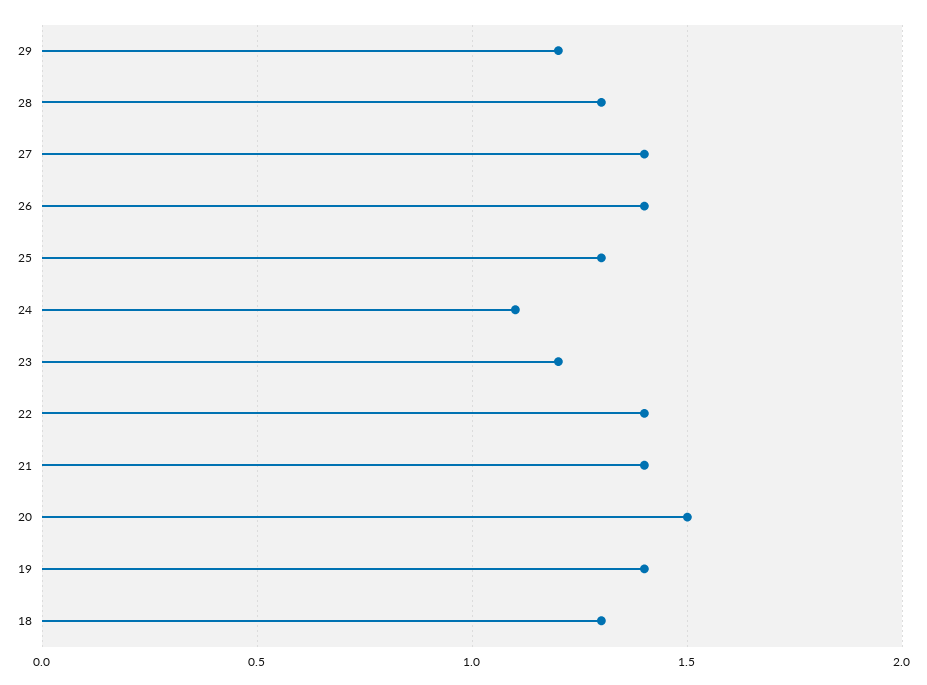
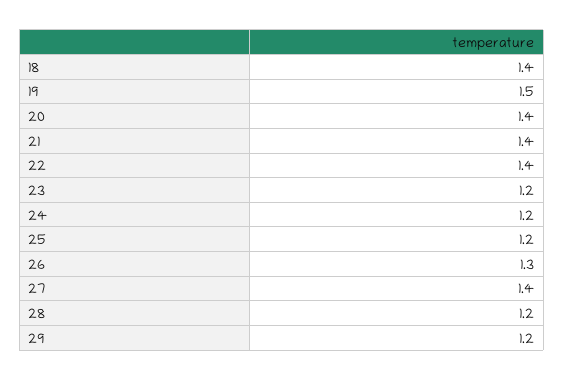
  {
    "29": 1.2,
-   "28": 1.3,
+   "28": 1.2,
    "27": 1.4,
-   "26": 1.4,
+   "26": 1.3,
-   "25": 1.3,
+   "25": 1.2,
-   "24": 1.1,
+   "24": 1.2,
    "23": 1.2,
    "22": 1.4,
    "21": 1.4,
-   "20": 1.5,
+   "20": 1.4,
-   "19": 1.4,
+   "19": 1.5,
-   "18": 1.3
+   "18": 1.4
  }

